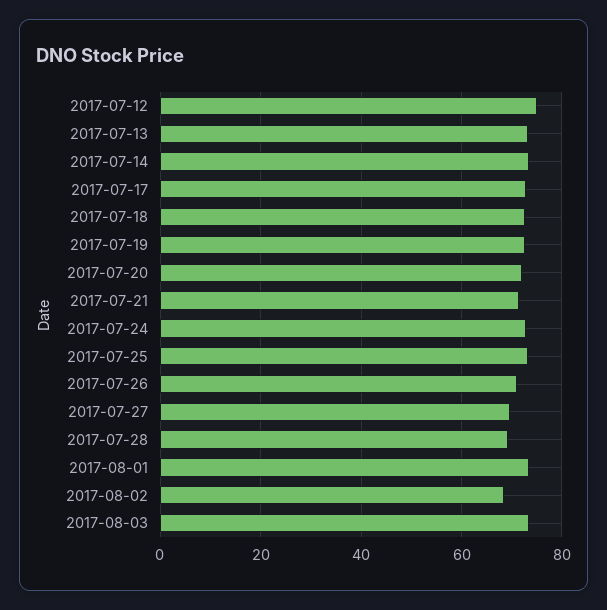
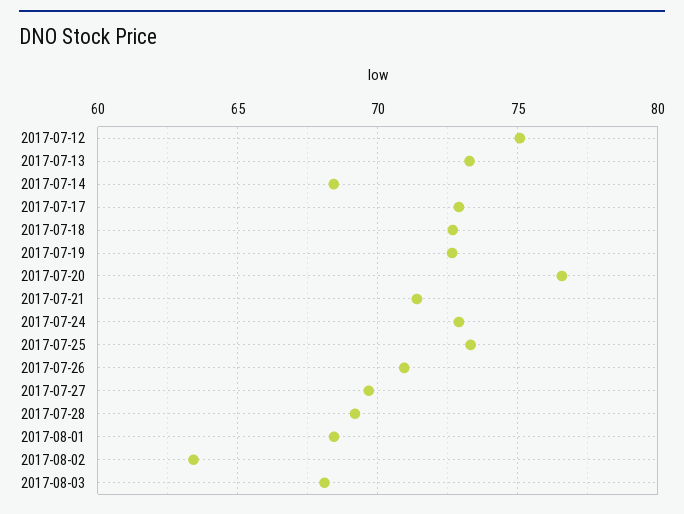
  {
    "2017-07-12": 75,
    "2017-07-13": 73.5,
-   "2017-07-14": 74,
+   "2017-07-14": 68.5,
    "2017-07-17": 73,
    "2017-07-18": 72.5,
    "2017-07-19": 72.5,
-   "2017-07-20": 72,
+   "2017-07-20": 76.5,
    "2017-07-21": 71.5,
    "2017-07-24": 73,
    "2017-07-25": 73.5,
    "2017-07-26": 71,
    "2017-07-27": 69.5,
    "2017-07-28": 69,
-   "2017-08-01": 74,
+   "2017-08-01": 68.5,
-   "2017-08-02": 68,
+   "2017-08-02": 63.5,
-   "2017-08-03": 74
+   "2017-08-03": 68
  }

